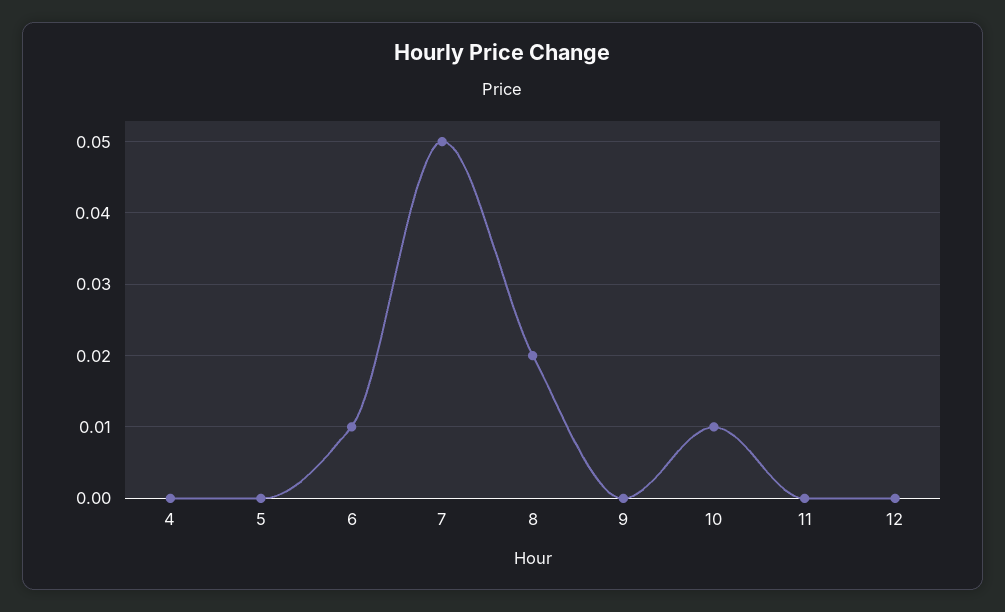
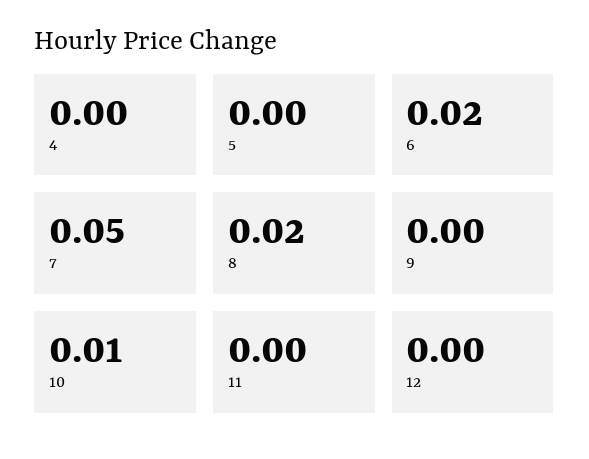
  {
    "4": 0,
    "5": 0,
-   "6": 0.01,
+   "6": 0.02,
    "7": 0.05,
    "8": 0.02,
    "9": 0,
    "10": 0.01,
    "11": 0,
    "12": 0
  }

